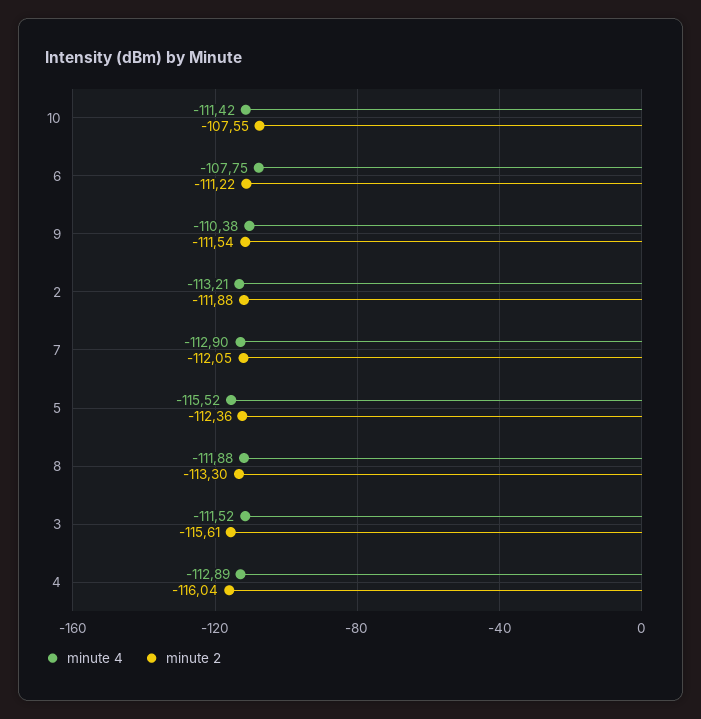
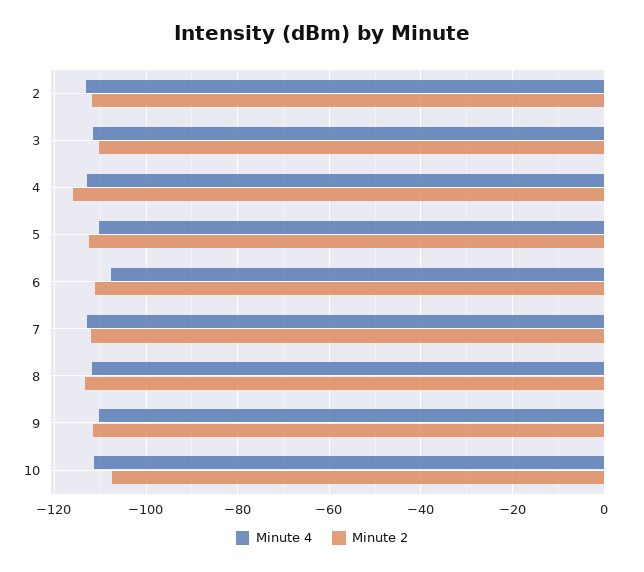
  {
    "minute 4": {
      "10": -111.42,
      "6": -107.75,
      "9": -110.38,
      "2": -113.21,
      "7": -112.9,
-     "5": -115.52,
+     "5": -110,
      "8": -111.88,
      "3": -111.52,
      "4": -112.89
    },
    "minute 2": {
      "10": -107.55,
      "6": -111.22,
      "9": -111.54,
      "2": -111.88,
      "7": -112.05,
      "5": -112.36,
      "8": -113.3,
-     "3": -115.61,
+     "3": -110,
      "4": -116.04
    }
  }

